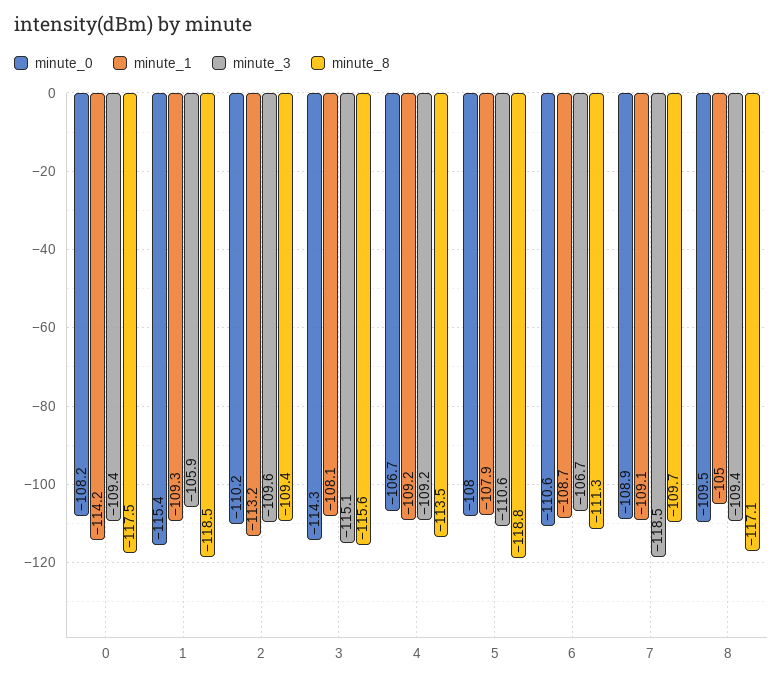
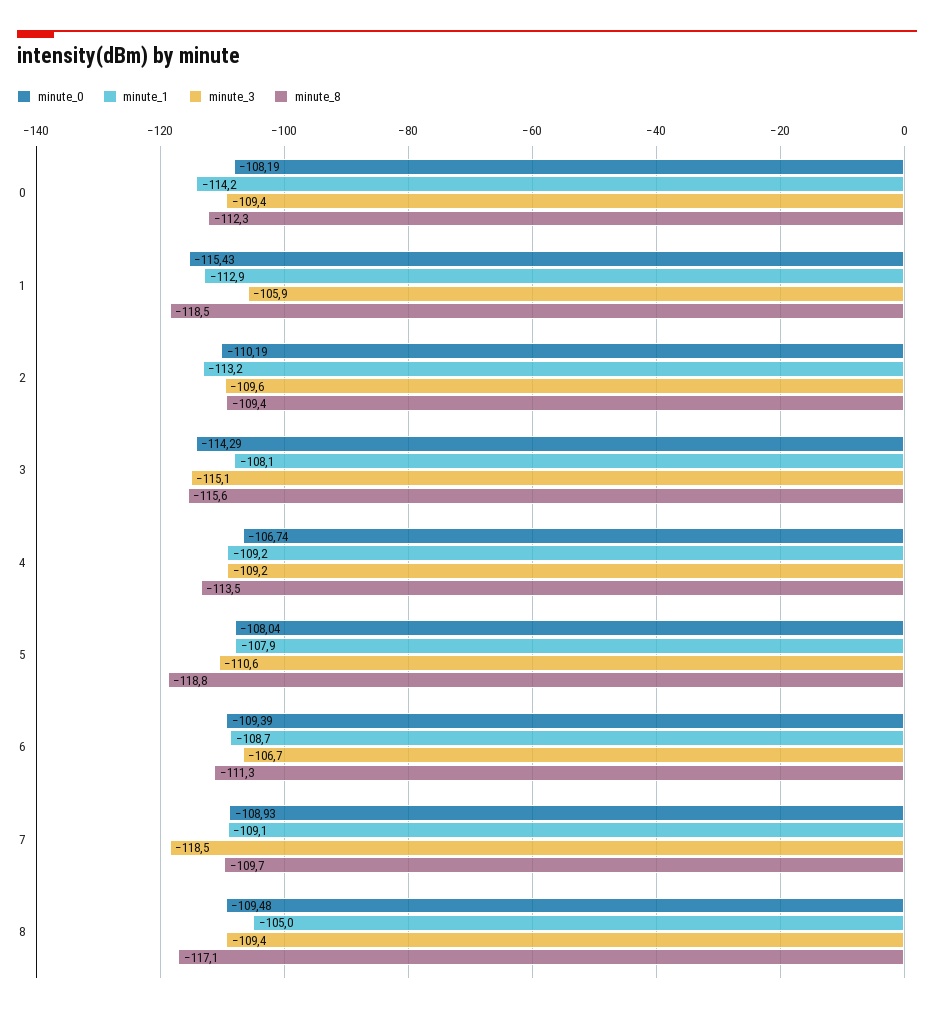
  {
    "minute_0": {
      "0": -108.19,
      "1": -115.43,
      "2": -110.19,
      "3": -114.29,
      "4": -106.74,
      "5": -108.04,
-     "6": -110.6,
+     "6": -109.39,
      "7": -108.93,
      "8": -109.48
    },
    "minute_1": {
      "0": -114.2,
-     "1": -109.3,
+     "1": -112.9,
      "2": -113.2,
      "3": -108.1,
      "4": -109.2,
      "5": -107.9,
      "6": -108.7,
      "7": -109.1,
      "8": -105
    },
    "minute_3": {
      "0": -109.4,
      "1": -105.9,
      "2": -109.6,
      "3": -115.1,
      "4": -109.2,
      "5": -110.6,
      "6": -106.7,
      "7": -118.5,
      "8": -109.4
    },
    "minute_8": {
-     "0": -117.5,
+     "0": -112.3,
      "1": -118.5,
      "2": -109.4,
      "3": -115.6,
      "4": -113.5,
      "5": -118.8,
      "6": -111.3,
      "7": -109.7,
      "8": -117.1
    }
  }

